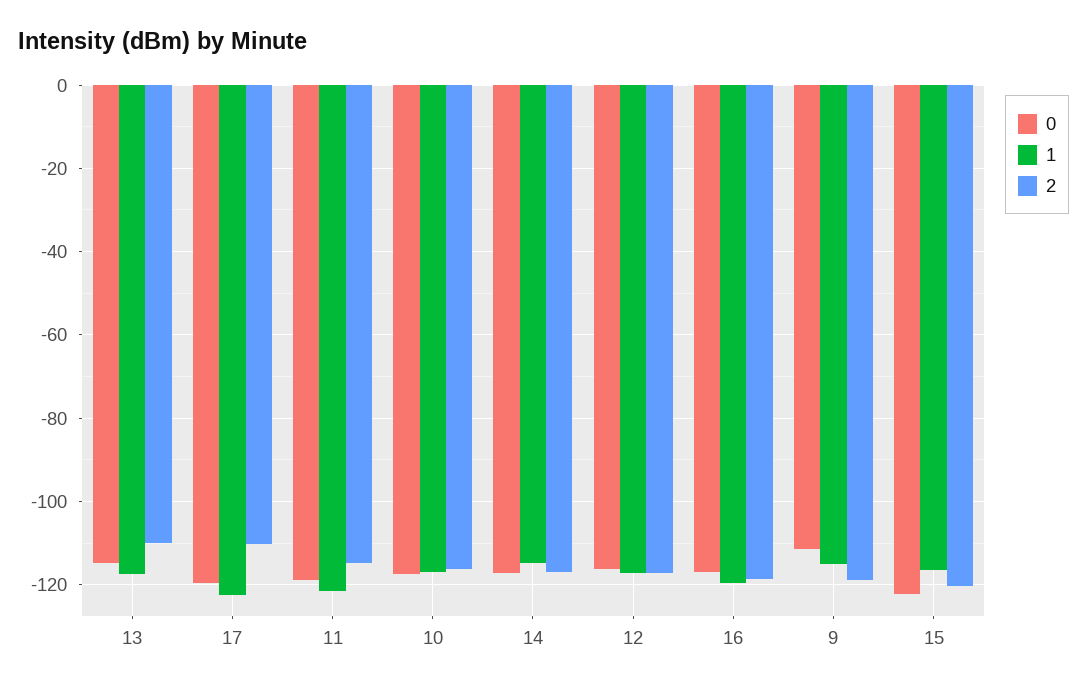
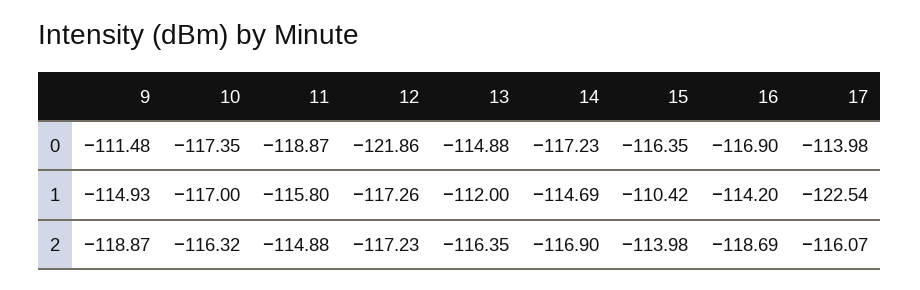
  {
    "0": {
      "13": -114.88,
-     "17": -120,
+     "17": -113.98,
      "11": -118.87,
      "10": -117.35,
      "14": -117.23,
-     "12": -116,
+     "12": -121.86,
      "16": -116.9,
      "9": -111.48,
-     "15": -122
+     "15": -116.35
    },
    "1": {
-     "13": -118,
+     "13": -112,
      "17": -122.54,
-     "11": -122,
+     "11": -115.8,
      "10": -117,
      "14": -114.69,
      "12": -117.26,
-     "16": -120,
+     "16": -114.2,
      "9": -114.93,
-     "15": -116
+     "15": -110.42
    },
    "2": {
-     "13": -110,
+     "13": -116.35,
-     "17": -110,
+     "17": -116.07,
      "11": -114.88,
      "10": -116.32,
      "14": -116.9,
      "12": -117.23,
      "16": -118.69,
      "9": -118.87,
-     "15": -120
+     "15": -113.98
    }
  }

